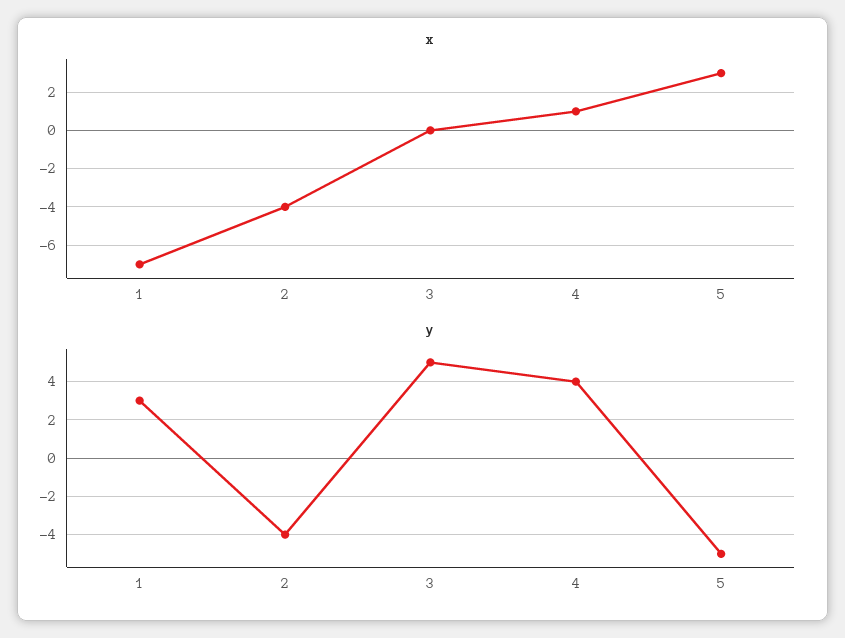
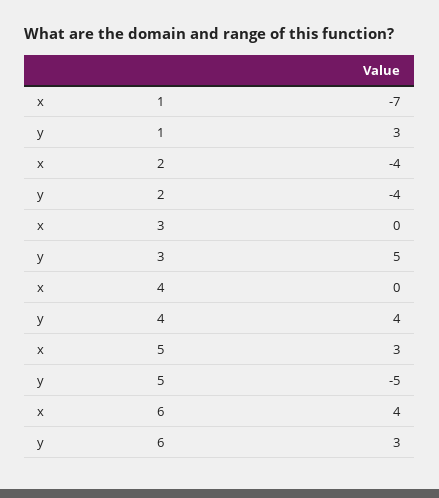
  {
    "x": {
      "1": -7,
      "2": -4,
      "3": 0,
-     "4": 1,
+     "4": 0,
-     "5": 3
+     "5": 3,
+     "6": 4
    },
    "y": {
      "1": 3,
      "2": -4,
      "3": 5,
      "4": 4,
-     "5": -5
+     "5": -5,
+     "6": 3
    }
  }

